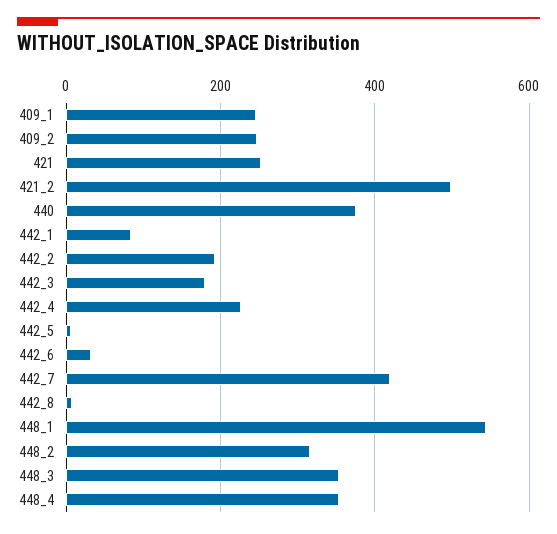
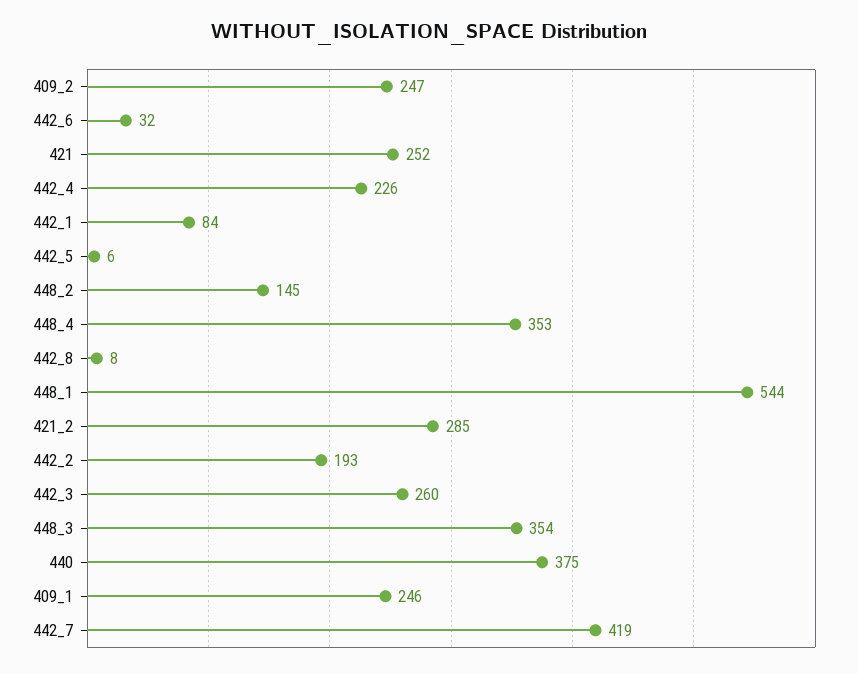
  {
    "409_1": 246,
    "409_2": 247,
    "421": 252,
-   "421_2": 500,
+   "421_2": 285,
    "440": 375,
    "442_1": 84,
    "442_2": 193,
-   "442_3": 180,
+   "442_3": 260,
    "442_4": 226,
    "442_5": 6,
    "442_6": 32,
    "442_7": 419,
    "442_8": 8,
    "448_1": 544,
-   "448_2": 320,
+   "448_2": 145,
    "448_3": 354,
    "448_4": 353
  }

